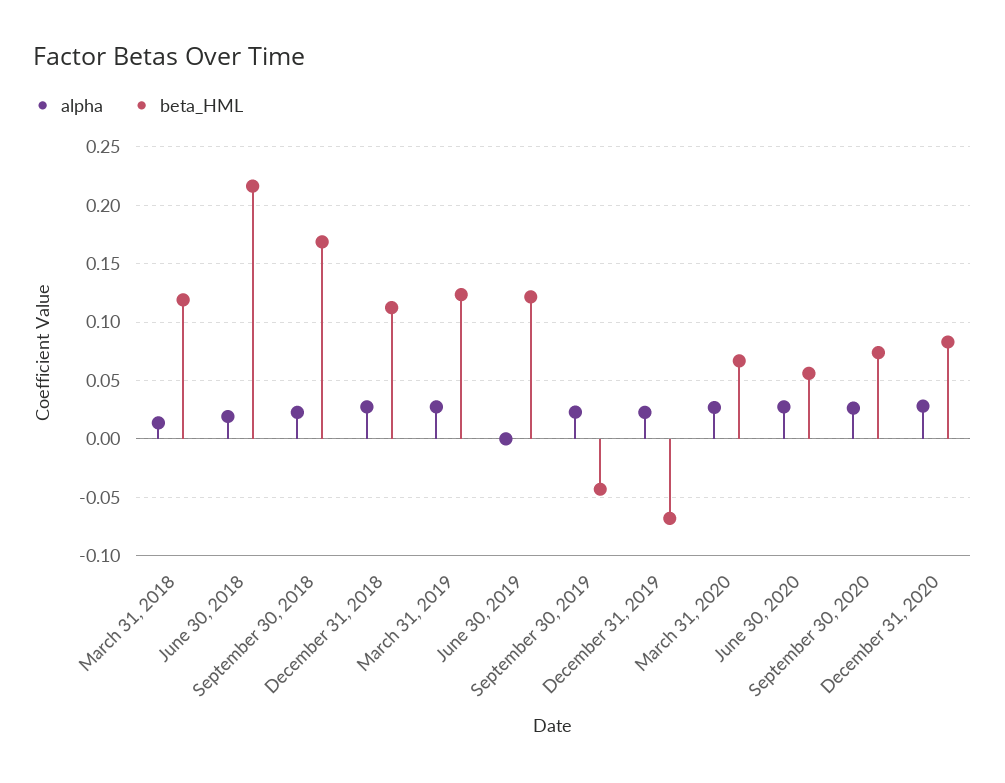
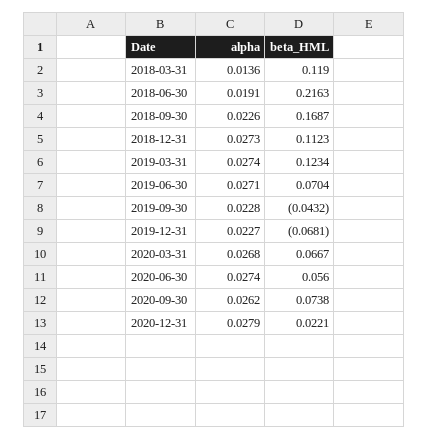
  {
    "alpha": {
      "March 31, 2018": 0.0136,
      "June 30, 2018": 0.0191,
      "September 30, 2018": 0.0226,
      "December 31, 2018": 0.0273,
      "March 31, 2019": 0.0274,
-     "June 30, 2019": 0,
+     "June 30, 2019": 0.0271,
      "September 30, 2019": 0.0228,
      "December 31, 2019": 0.0227,
      "March 31, 2020": 0.0268,
      "June 30, 2020": 0.0274,
      "September 30, 2020": 0.0262,
      "December 31, 2020": 0.0279
    },
    "beta_HML": {
      "March 31, 2018": 0.119,
      "June 30, 2018": 0.2163,
      "September 30, 2018": 0.1687,
      "December 31, 2018": 0.1123,
      "March 31, 2019": 0.1234,
-     "June 30, 2019": 0.12,
+     "June 30, 2019": 0.0704,
      "September 30, 2019": -0.0432,
      "December 31, 2019": -0.0681,
      "March 31, 2020": 0.0667,
      "June 30, 2020": 0.056,
      "September 30, 2020": 0.0738,
-     "December 31, 2020": 0.08
+     "December 31, 2020": 0.0221
    }
  }

